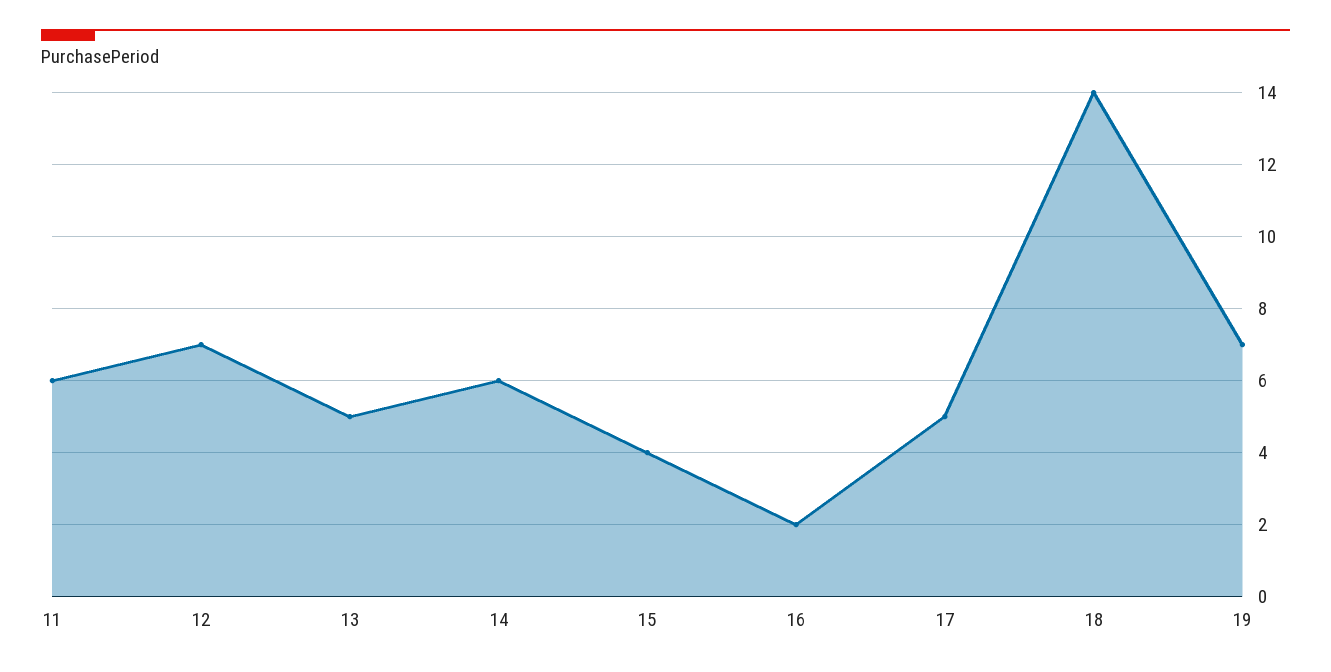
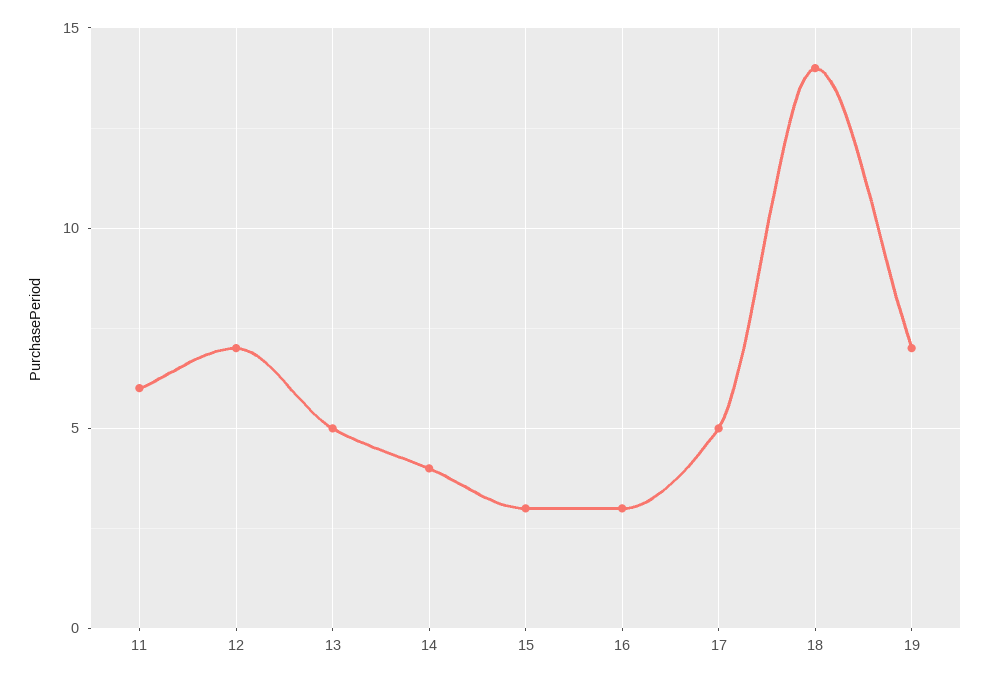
  {
    "11": 6,
    "12": 7,
    "13": 5,
-   "14": 6,
+   "14": 4,
-   "15": 4,
+   "15": 3,
-   "16": 2,
+   "16": 3,
    "17": 5,
    "18": 14,
    "19": 7
  }

